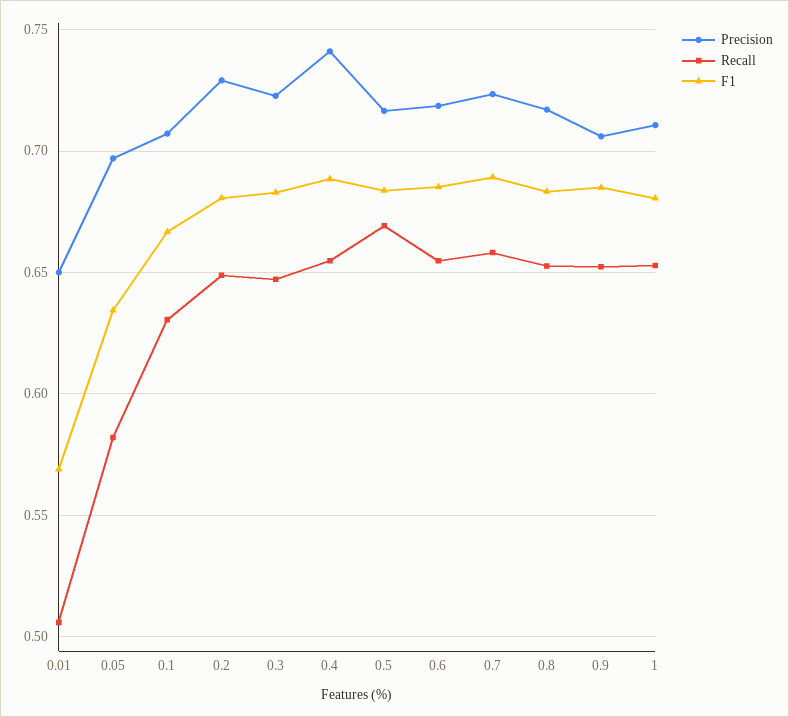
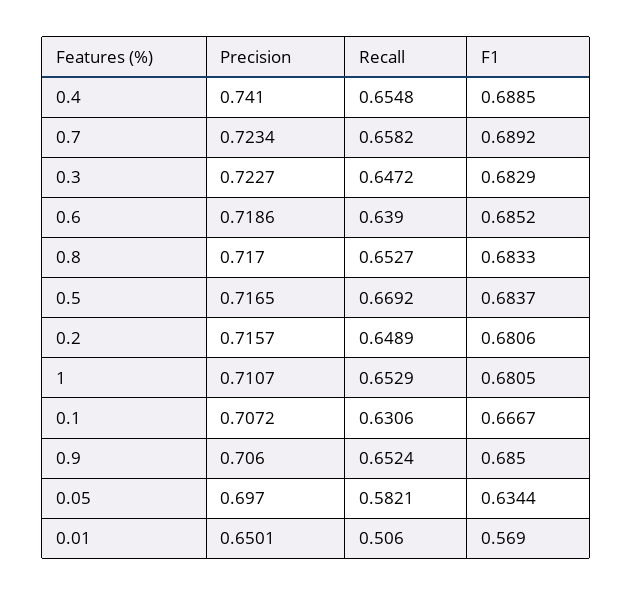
  {
    "Precision": {
      "0.01": 0.6501,
      "0.05": 0.697,
      "0.1": 0.7072,
-     "0.2": 0.73,
+     "0.2": 0.7157,
      "0.3": 0.7227,
      "0.4": 0.741,
      "0.5": 0.7165,
      "0.6": 0.7186,
      "0.7": 0.7234,
      "0.8": 0.717,
      "0.9": 0.706,
      "1": 0.7107
    },
    "Recall": {
      "0.01": 0.506,
      "0.05": 0.5821,
      "0.1": 0.6306,
      "0.2": 0.6489,
      "0.3": 0.6472,
      "0.4": 0.6548,
      "0.5": 0.6692,
-     "0.6": 0.655,
+     "0.6": 0.639,
      "0.7": 0.6582,
      "0.8": 0.6527,
      "0.9": 0.6524,
      "1": 0.6529
    },
    "F1": {
      "0.01": 0.569,
      "0.05": 0.6344,
      "0.1": 0.6667,
      "0.2": 0.6806,
      "0.3": 0.6829,
      "0.4": 0.6885,
      "0.5": 0.6837,
      "0.6": 0.6852,
      "0.7": 0.6892,
      "0.8": 0.6833,
      "0.9": 0.685,
      "1": 0.6805
    }
  }

